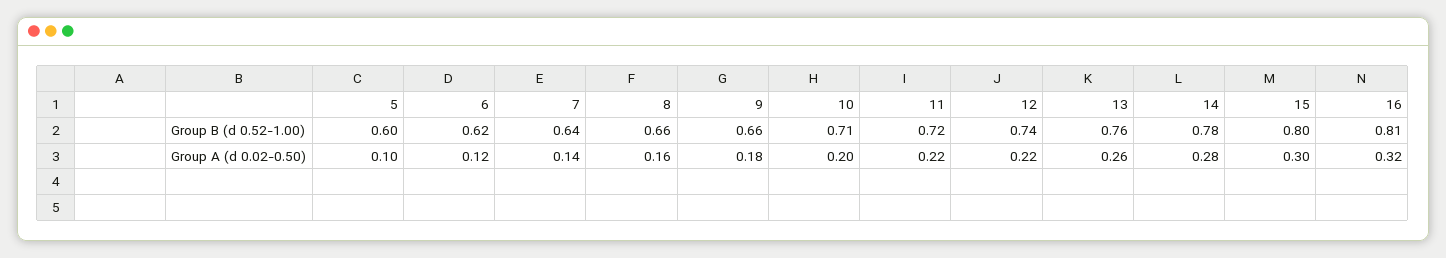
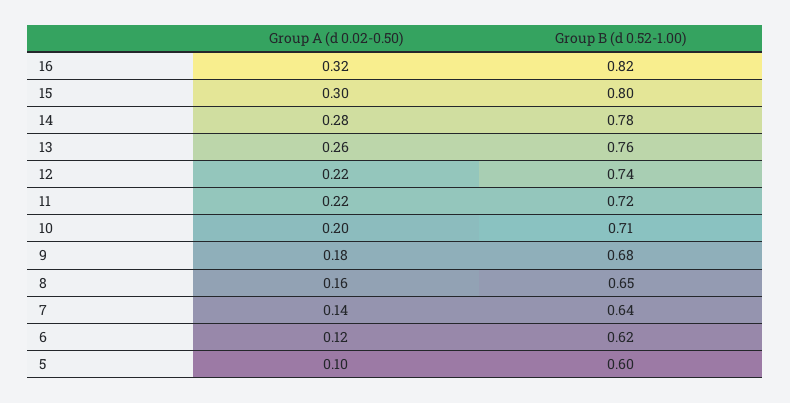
  {
    "5": {
      "Group B (d 0.52-1.00)": 0.6,
      "Group A (d 0.02-0.50)": 0.1
    },
    "6": {
      "Group B (d 0.52-1.00)": 0.62,
      "Group A (d 0.02-0.50)": 0.12
    },
    "7": {
      "Group B (d 0.52-1.00)": 0.64,
      "Group A (d 0.02-0.50)": 0.14
    },
    "8": {
-     "Group B (d 0.52-1.00)": 0.66,
+     "Group B (d 0.52-1.00)": 0.65,
      "Group A (d 0.02-0.50)": 0.16
    },
    "9": {
-     "Group B (d 0.52-1.00)": 0.66,
+     "Group B (d 0.52-1.00)": 0.68,
      "Group A (d 0.02-0.50)": 0.18
    },
    "10": {
      "Group B (d 0.52-1.00)": 0.71,
      "Group A (d 0.02-0.50)": 0.2
    },
    "11": {
      "Group B (d 0.52-1.00)": 0.72,
      "Group A (d 0.02-0.50)": 0.22
    },
    "12": {
      "Group B (d 0.52-1.00)": 0.74,
      "Group A (d 0.02-0.50)": 0.22
    },
    "13": {
      "Group B (d 0.52-1.00)": 0.76,
      "Group A (d 0.02-0.50)": 0.26
    },
    "14": {
      "Group B (d 0.52-1.00)": 0.78,
      "Group A (d 0.02-0.50)": 0.28
    },
    "15": {
      "Group B (d 0.52-1.00)": 0.8,
      "Group A (d 0.02-0.50)": 0.3
    },
    "16": {
-     "Group B (d 0.52-1.00)": 0.81,
+     "Group B (d 0.52-1.00)": 0.82,
      "Group A (d 0.02-0.50)": 0.32
    }
  }

